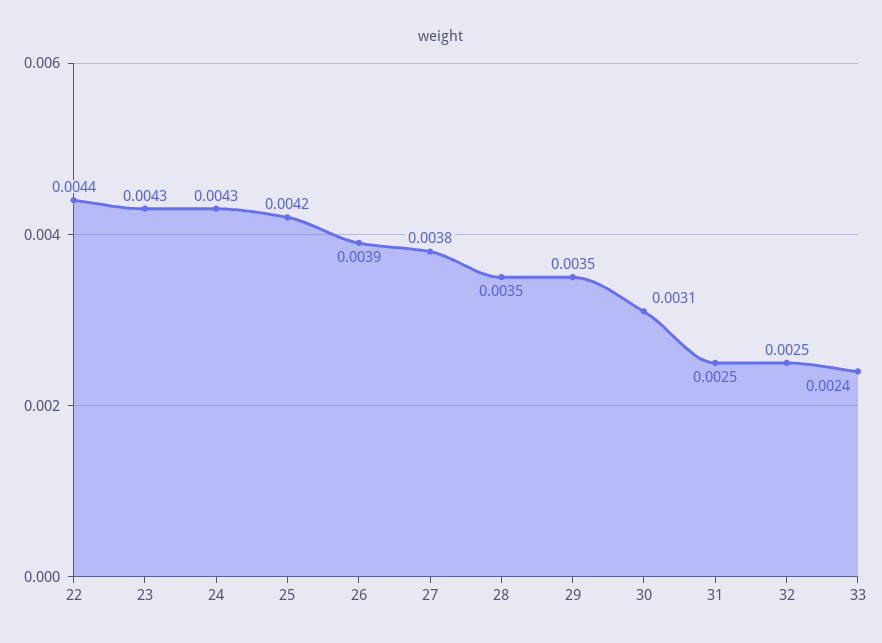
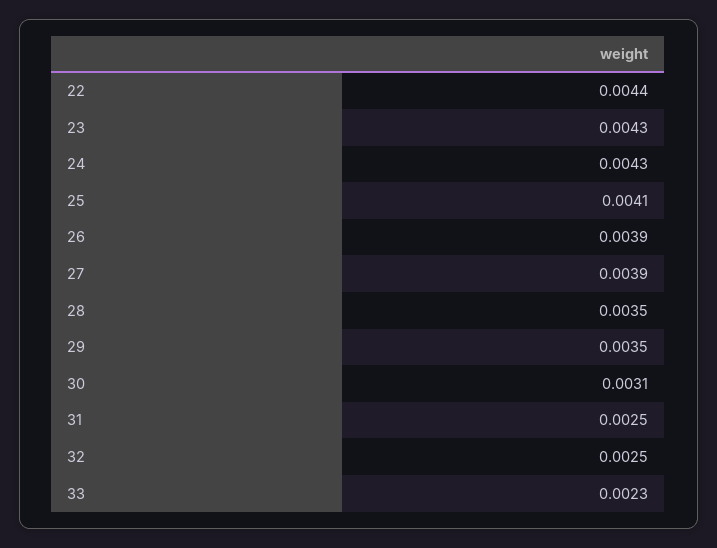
  {
    "22": 0.0044,
    "23": 0.0043,
    "24": 0.0043,
-   "25": 0.0042,
+   "25": 0.0041,
    "26": 0.0039,
-   "27": 0.0038,
+   "27": 0.0039,
    "28": 0.0035,
    "29": 0.0035,
    "30": 0.0031,
    "31": 0.0025,
    "32": 0.0025,
-   "33": 0.0024
+   "33": 0.0023
  }

